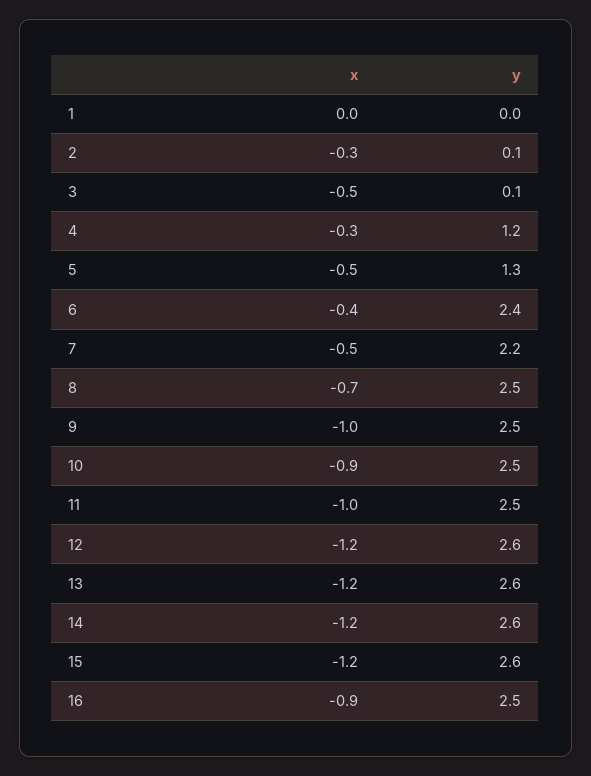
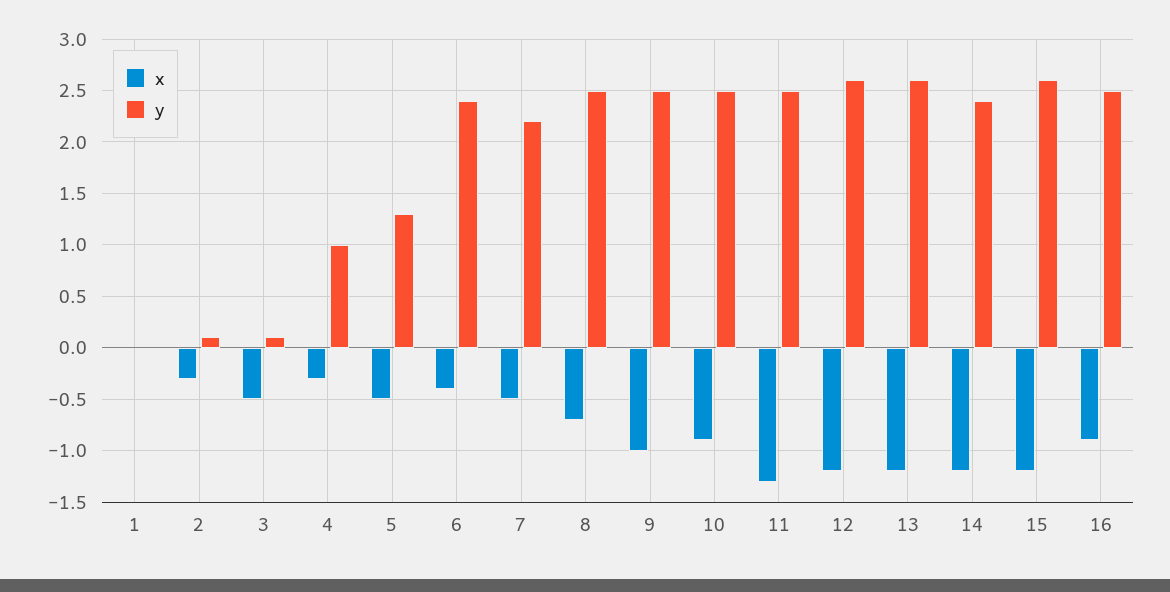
  {
    "x": {
      "1": 0,
      "2": -0.3,
      "3": -0.5,
      "4": -0.3,
      "5": -0.5,
      "6": -0.4,
      "7": -0.5,
      "8": -0.7,
      "9": -1,
      "10": -0.9,
-     "11": -1,
+     "11": -1.3,
      "12": -1.2,
      "13": -1.2,
      "14": -1.2,
      "15": -1.2,
      "16": -0.9
    },
    "y": {
      "1": 0,
      "2": 0.1,
      "3": 0.1,
-     "4": 1.2,
+     "4": 1,
      "5": 1.3,
      "6": 2.4,
      "7": 2.2,
      "8": 2.5,
      "9": 2.5,
      "10": 2.5,
      "11": 2.5,
      "12": 2.6,
      "13": 2.6,
-     "14": 2.6,
+     "14": 2.4,
      "15": 2.6,
      "16": 2.5
    }
  }

